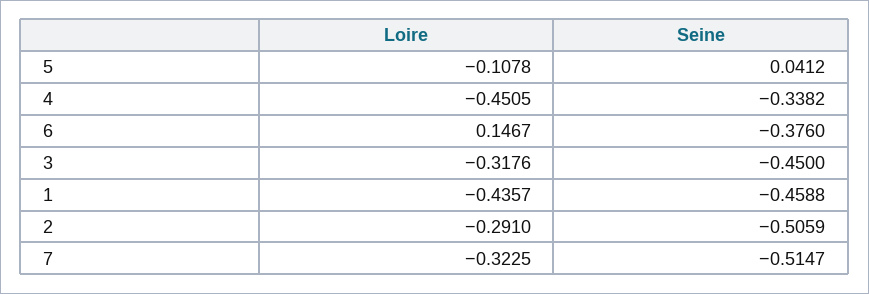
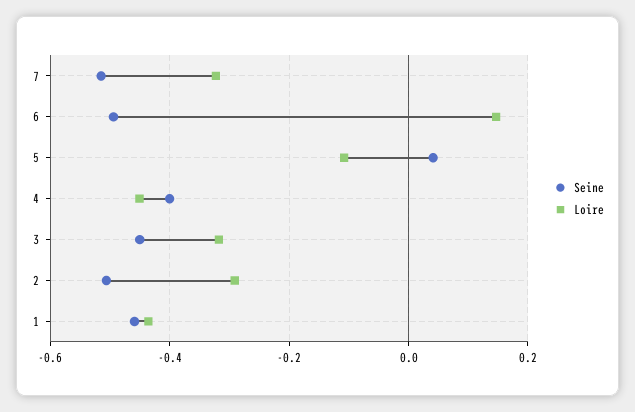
  {
    "Loire": {
      "5": -0.1078,
      "4": -0.4505,
      "6": 0.1467,
      "3": -0.3176,
      "1": -0.4357,
      "2": -0.291,
      "7": -0.3225
    },
    "Seine": {
      "5": 0.0412,
-     "4": -0.3382,
+     "4": -0.4,
-     "6": -0.376,
+     "6": -0.5,
      "3": -0.45,
      "1": -0.4588,
      "2": -0.5059,
      "7": -0.5147
    }
  }

